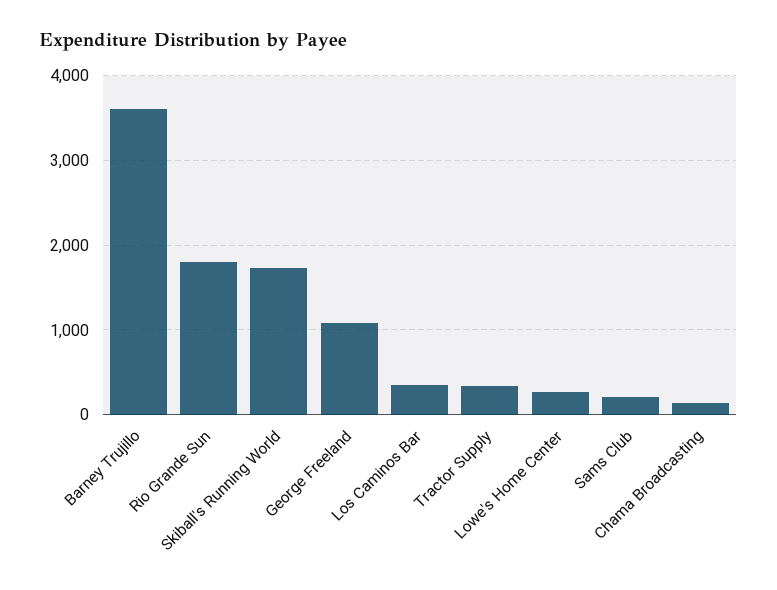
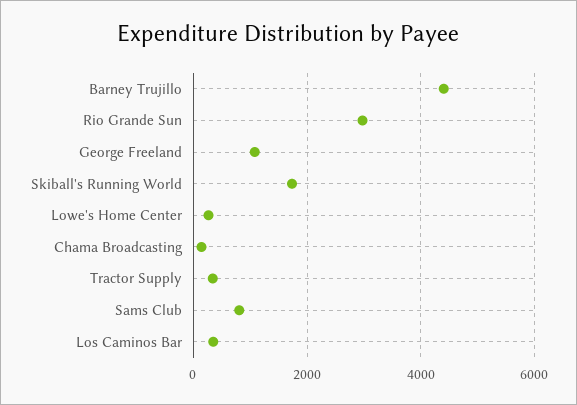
  {
-   "Barney Trujillo": 3600,
+   "Barney Trujillo": 4400,
-   "Rio Grande Sun": 1800,
+   "Rio Grande Sun": 3000,
    "Skiball's Running World": 1700,
    "George Freeland": 1100,
    "Los Caminos Bar": 400,
    "Tractor Supply": 300,
    "Lowe's Home Center": 300,
-   "Sams Club": 200,
+   "Sams Club": 800,
    "Chama Broadcasting": 100
  }

